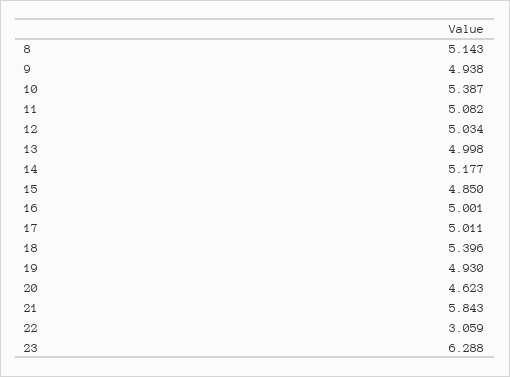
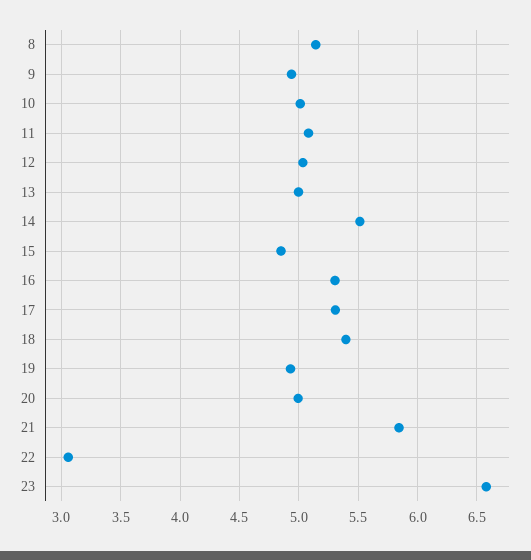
  {
    "8": 5.143,
    "9": 4.938,
-   "10": 5.387,
+   "10": 5,
    "11": 5.082,
    "12": 5.034,
    "13": 4.998,
-   "14": 5.177,
+   "14": 5.5,
    "15": 4.85,
-   "16": 5.001,
+   "16": 5.3,
-   "17": 5.011,
+   "17": 5.3,
    "18": 5.396,
    "19": 4.93,
-   "20": 4.623,
+   "20": 5,
    "21": 5.843,
    "22": 3.059,
-   "23": 6.288
+   "23": 6.6
  }

